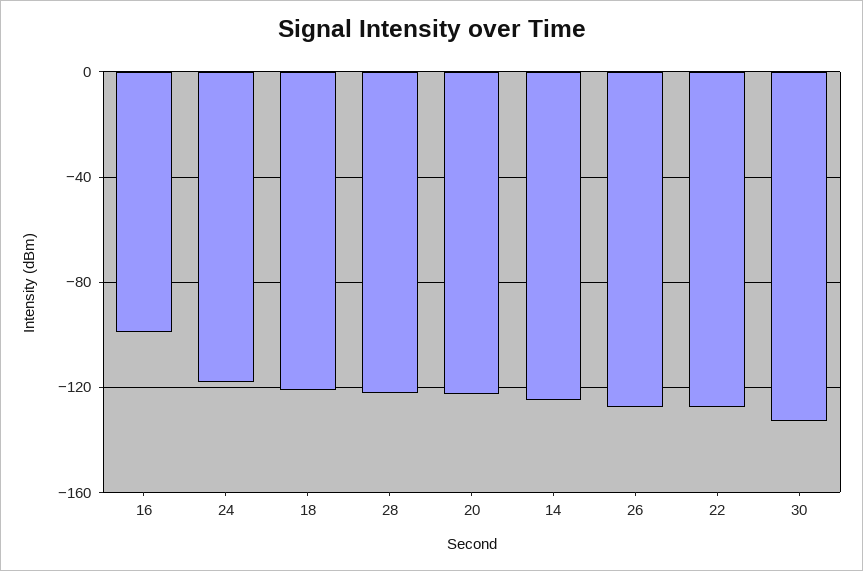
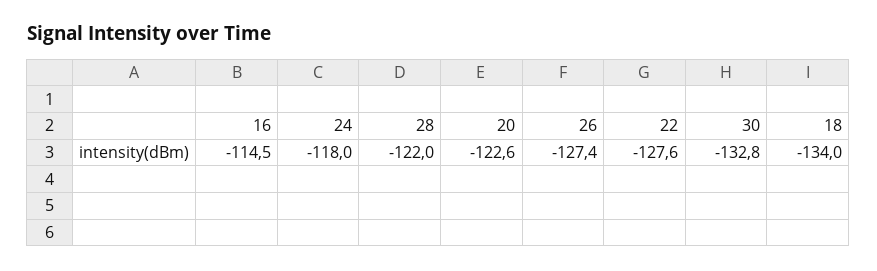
  {
-   "16": -100,
+   "16": -114.5,
    "24": -118,
-   "18": -120,
+   "18": -134,
    "28": -122,
    "20": -122.6,
-   "14": -125,
    "26": -127.4,
    "22": -127.6,
    "30": -132.8
  }

